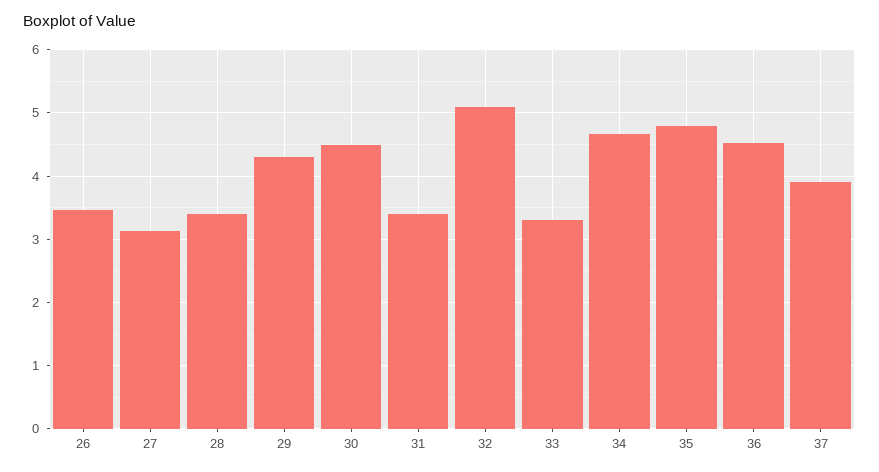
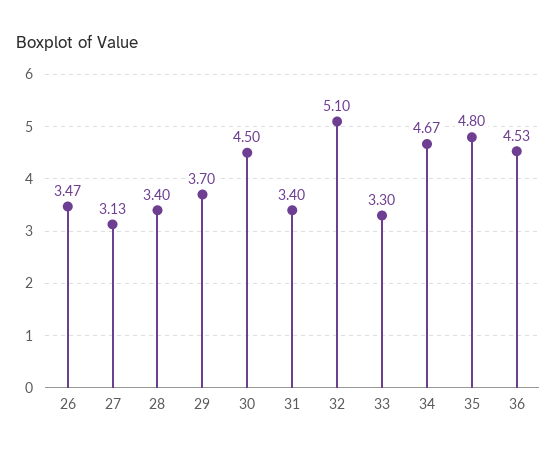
  {
    "26": 3.47,
    "27": 3.13,
    "28": 3.4,
-   "29": 4.3,
+   "29": 3.7,
    "30": 4.5,
    "31": 3.4,
    "32": 5.1,
    "33": 3.3,
    "34": 4.67,
    "35": 4.8,
-   "36": 4.53,
+   "36": 4.53
-   "37": 3.9
  }

